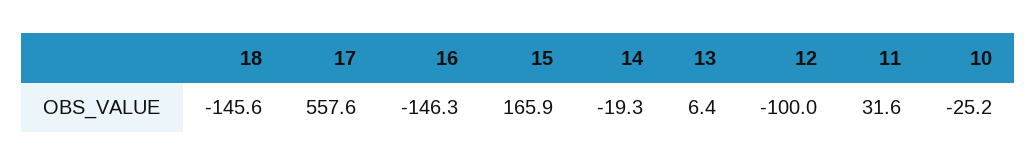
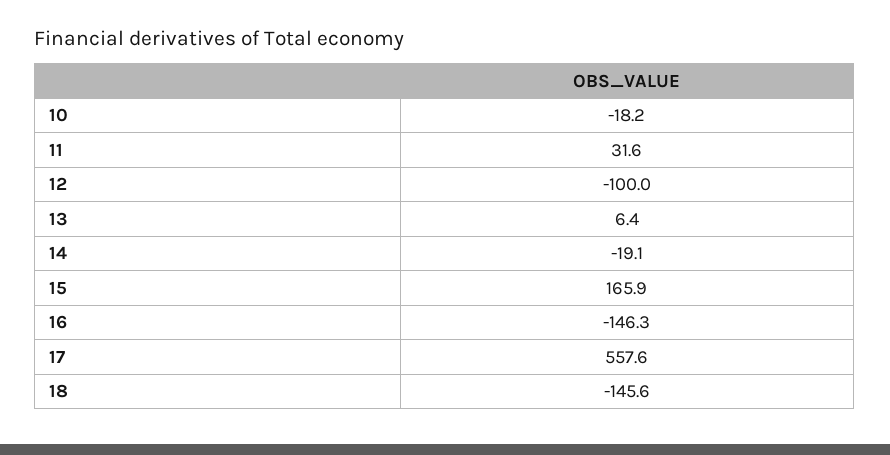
  {
    "18": -145.6,
    "17": 557.6,
    "16": -146.3,
    "15": 165.9,
-   "14": -19.3,
+   "14": -19.1,
    "13": 6.4,
    "12": -100,
    "11": 31.6,
-   "10": -25.2
+   "10": -18.2
  }

